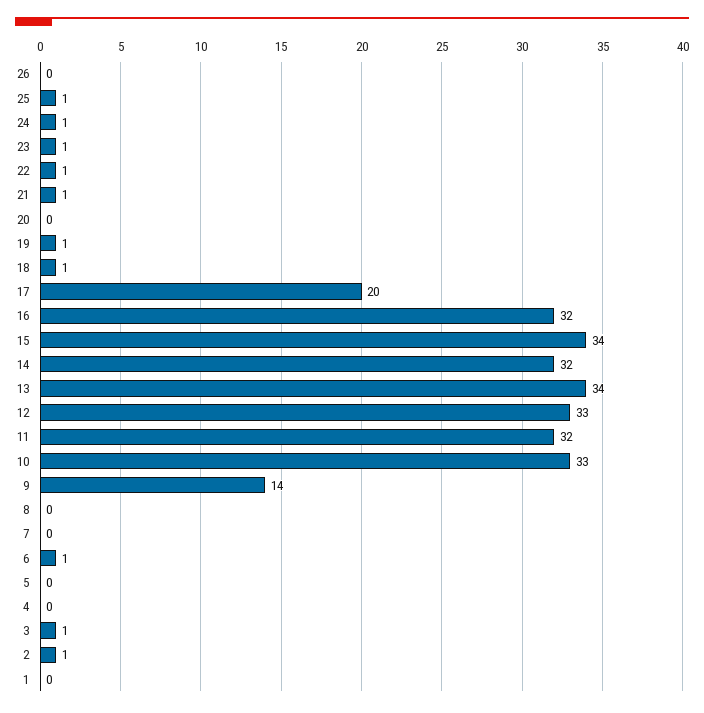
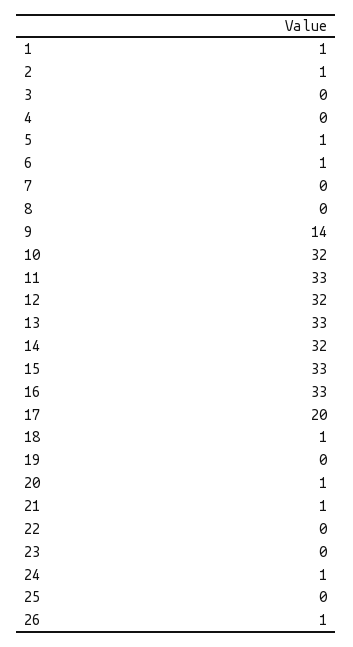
  {
-   "26": 0,
+   "26": 1,
-   "25": 1,
+   "25": 0,
    "24": 1,
-   "23": 1,
+   "23": 0,
-   "22": 1,
+   "22": 0,
    "21": 1,
-   "20": 0,
+   "20": 1,
-   "19": 1,
+   "19": 0,
    "18": 1,
    "17": 20,
-   "16": 32,
+   "16": 33,
-   "15": 34,
+   "15": 33,
    "14": 32,
-   "13": 34,
+   "13": 33,
-   "12": 33,
+   "12": 32,
-   "11": 32,
+   "11": 33,
-   "10": 33,
+   "10": 32,
    "9": 14,
    "8": 0,
    "7": 0,
    "6": 1,
-   "5": 0,
+   "5": 1,
    "4": 0,
-   "3": 1,
+   "3": 0,
    "2": 1,
-   "1": 0
+   "1": 1
  }

